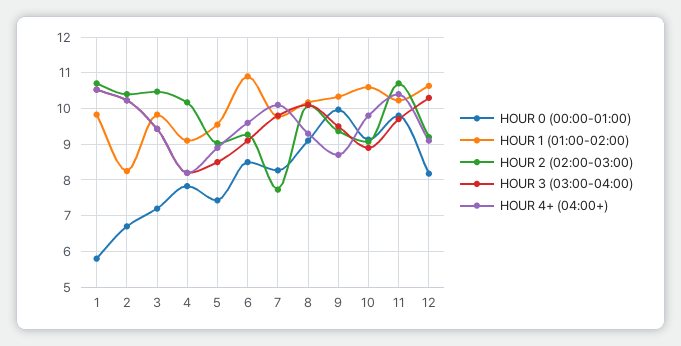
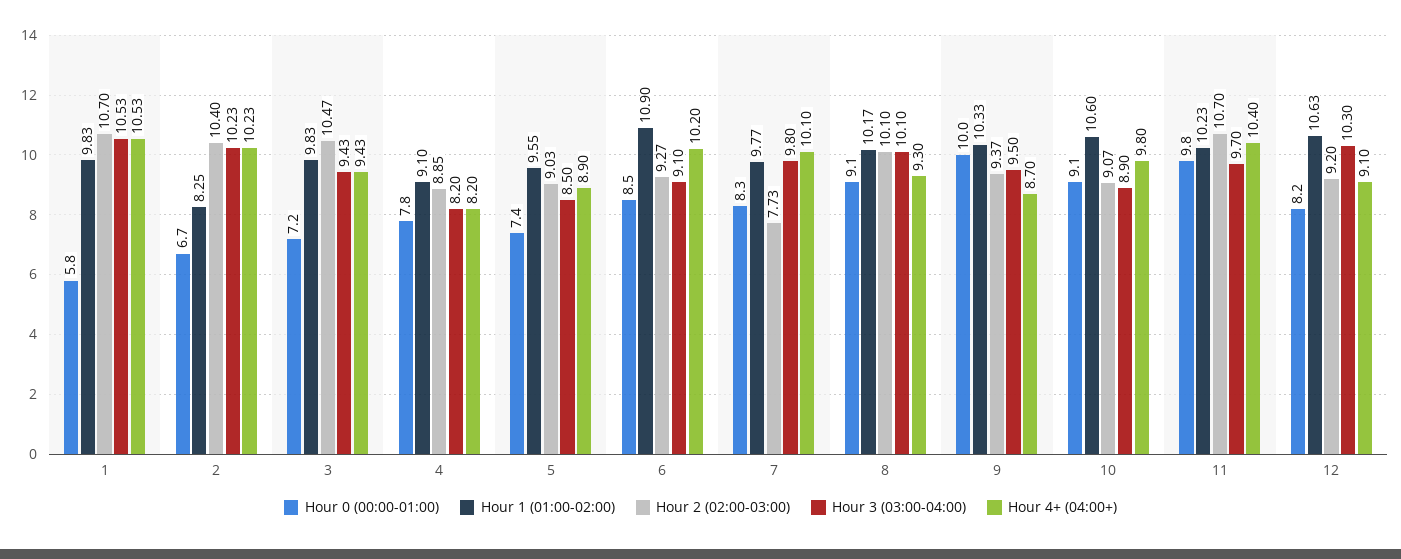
  {
    "HOUR 0 (00:00-01:00)": {
      "1": 5.8,
      "2": 6.7,
      "3": 7.2,
      "4": 7.8,
      "5": 7.4,
      "6": 8.5,
      "7": 8.3,
      "8": 9.1,
      "9": 10,
      "10": 9.1,
      "11": 9.8,
      "12": 8.2
    },
    "HOUR 1 (01:00-02:00)": {
      "1": 9.83,
      "2": 8.25,
      "3": 9.83,
      "4": 9.1,
      "5": 9.55,
      "6": 10.9,
      "7": 9.77,
      "8": 10.17,
      "9": 10.33,
      "10": 10.6,
      "11": 10.23,
      "12": 10.63
    },
    "HOUR 2 (02:00-03:00)": {
      "1": 10.7,
      "2": 10.4,
      "3": 10.47,
-     "4": 10.2,
+     "4": 8.85,
      "5": 9.03,
      "6": 9.27,
      "7": 7.73,
      "8": 10.1,
      "9": 9.37,
      "10": 9.07,
      "11": 10.7,
      "12": 9.2
    },
    "HOUR 3 (03:00-04:00)": {
      "1": 10.53,
      "2": 10.23,
      "3": 9.43,
      "4": 8.2,
      "5": 8.5,
      "6": 9.1,
      "7": 9.8,
      "8": 10.1,
      "9": 9.5,
      "10": 8.9,
      "11": 9.7,
      "12": 10.3
    },
    "HOUR 4+ (04:00+)": {
      "1": 10.53,
      "2": 10.23,
      "3": 9.43,
      "4": 8.2,
      "5": 8.9,
-     "6": 9.6,
+     "6": 10.2,
      "7": 10.1,
      "8": 9.3,
      "9": 8.7,
      "10": 9.8,
      "11": 10.4,
      "12": 9.1
    }
  }

